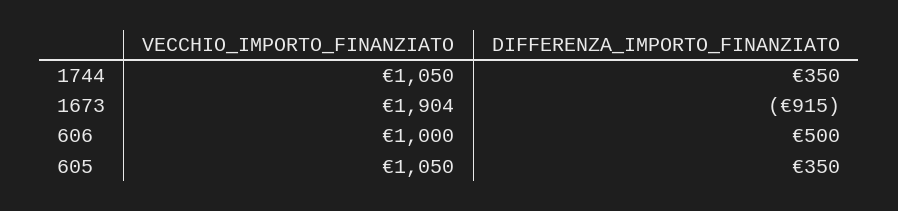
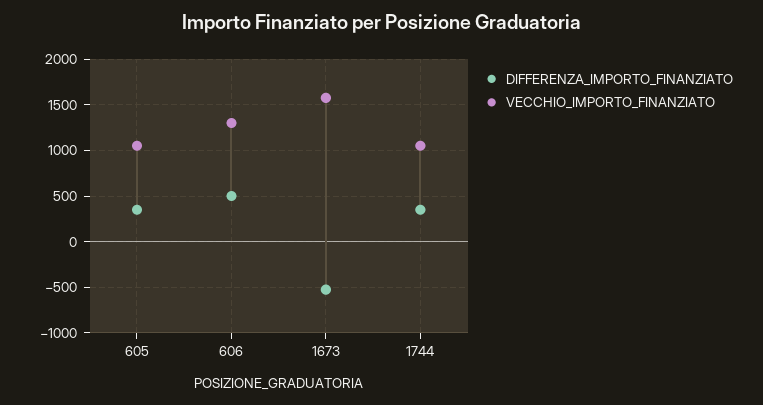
  {
    "VECCHIO_IMPORTO_FINANZIATO": {
      "1744": 1050,
-     "1673": 1904,
+     "1673": 1600,
-     "606": 1000,
+     "606": 1300,
      "605": 1050
    },
    "DIFFERENZA_IMPORTO_FINANZIATO": {
      "1744": 350,
-     "1673": -915,
+     "1673": -500,
      "606": 500,
      "605": 350
    }
  }

